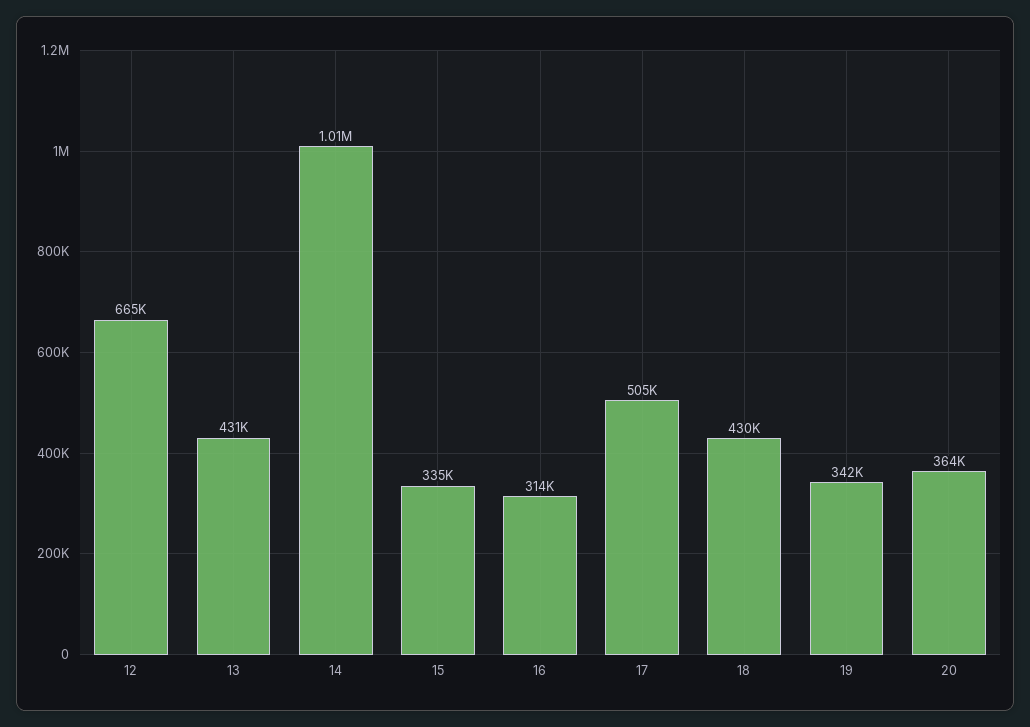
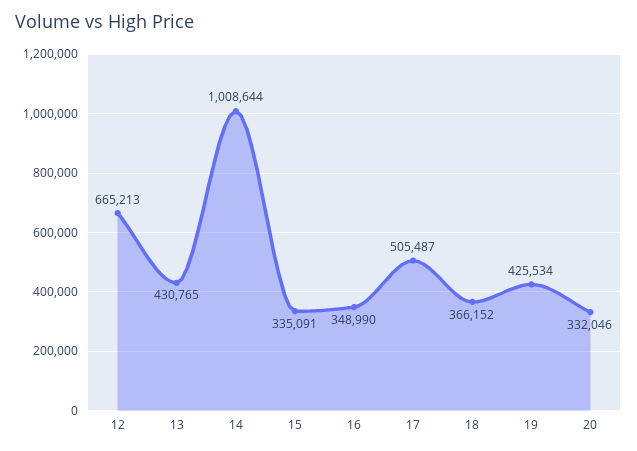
  {
    "12": 665213,
    "13": 430765,
    "14": 1008644,
    "15": 335091,
-   "16": 314000,
+   "16": 348990,
    "17": 505487,
-   "18": 430000,
+   "18": 366152,
-   "19": 342000,
+   "19": 425534,
-   "20": 364000
+   "20": 332046
  }

